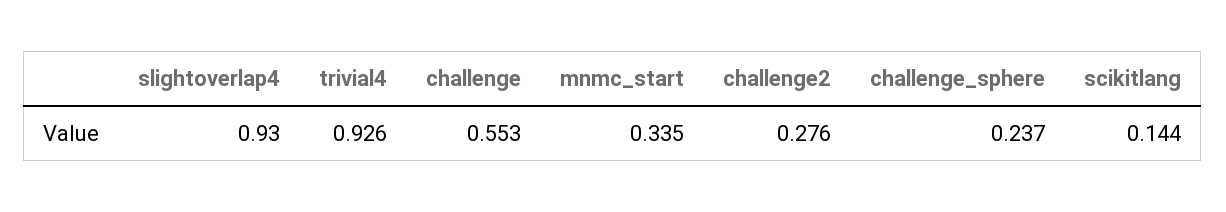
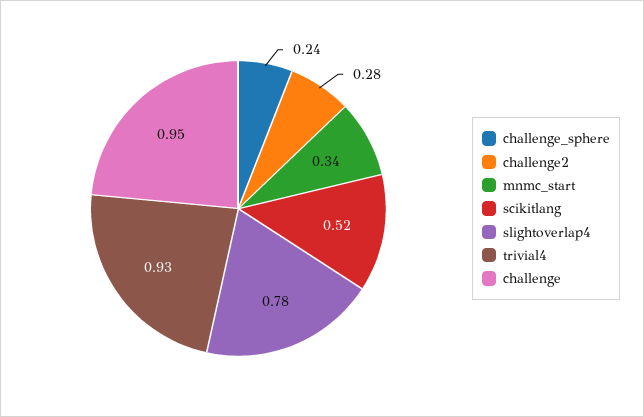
  {
-   "slightoverlap4": 0.93,
+   "slightoverlap4": 0.78,
    "trivial4": 0.926,
-   "challenge": 0.553,
+   "challenge": 0.95,
    "mnmc_start": 0.335,
    "challenge2": 0.276,
    "challenge_sphere": 0.237,
-   "scikitlang": 0.144
+   "scikitlang": 0.52
  }

